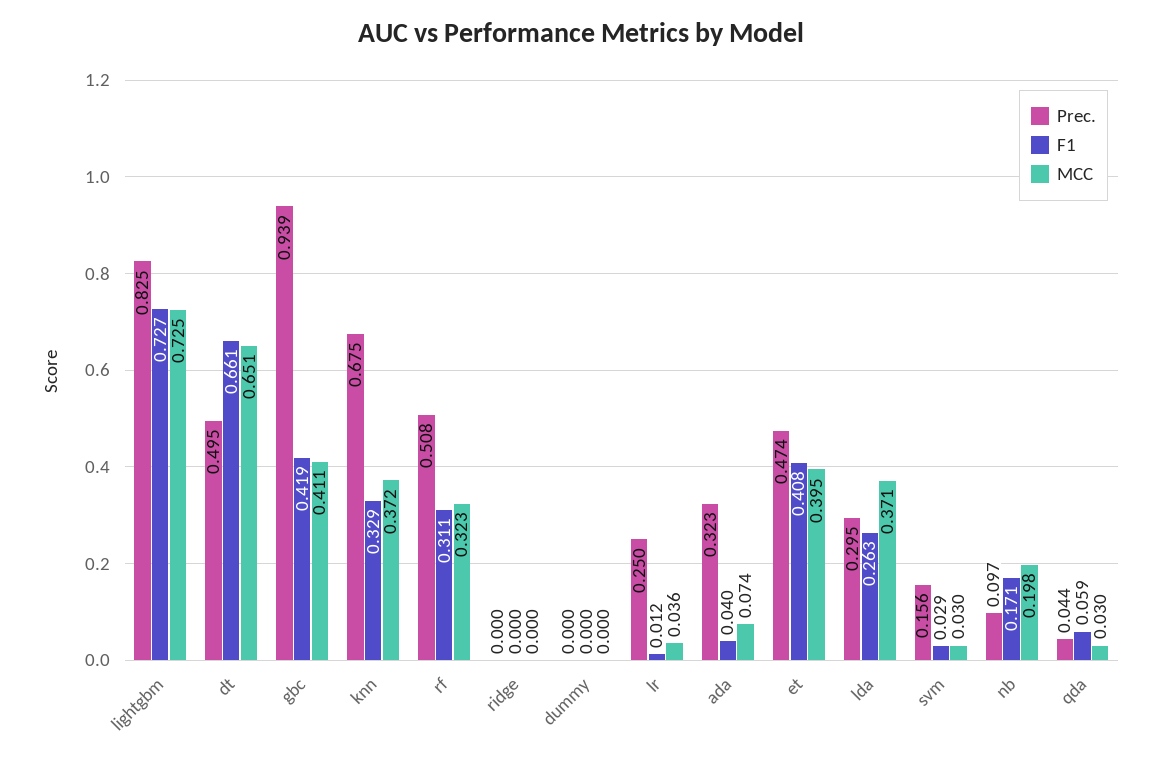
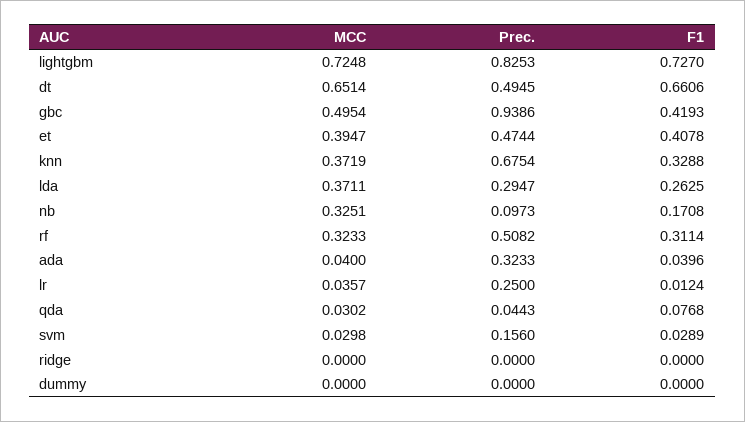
  {
    "Prec.": {
      "lightgbm": 0.8253,
      "dt": 0.4945,
      "gbc": 0.9386,
      "knn": 0.6754,
      "rf": 0.5082,
      "ridge": 0,
      "dummy": 0,
      "lr": 0.25,
      "ada": 0.3233,
      "et": 0.4744,
      "lda": 0.2947,
      "svm": 0.156,
      "nb": 0.0973,
      "qda": 0.0443
    },
    "F1": {
      "lightgbm": 0.727,
      "dt": 0.6606,
      "gbc": 0.4193,
      "knn": 0.3288,
      "rf": 0.3114,
      "ridge": 0,
      "dummy": 0,
      "lr": 0.0124,
      "ada": 0.0396,
      "et": 0.4078,
      "lda": 0.2625,
      "svm": 0.0289,
      "nb": 0.1708,
-     "qda": 0.059
+     "qda": 0.0768
    },
    "MCC": {
      "lightgbm": 0.7248,
      "dt": 0.6514,
-     "gbc": 0.411,
+     "gbc": 0.4954,
      "knn": 0.3719,
      "rf": 0.3233,
      "ridge": 0,
      "dummy": 0,
      "lr": 0.0357,
-     "ada": 0.074,
+     "ada": 0.04,
      "et": 0.3947,
      "lda": 0.3711,
      "svm": 0.0298,
-     "nb": 0.198,
+     "nb": 0.3251,
      "qda": 0.0302
    }
  }

